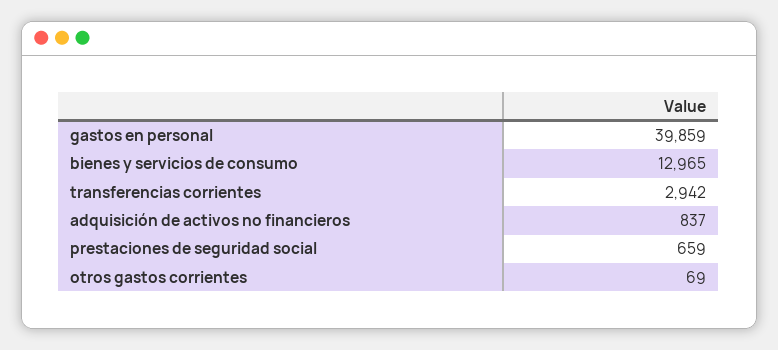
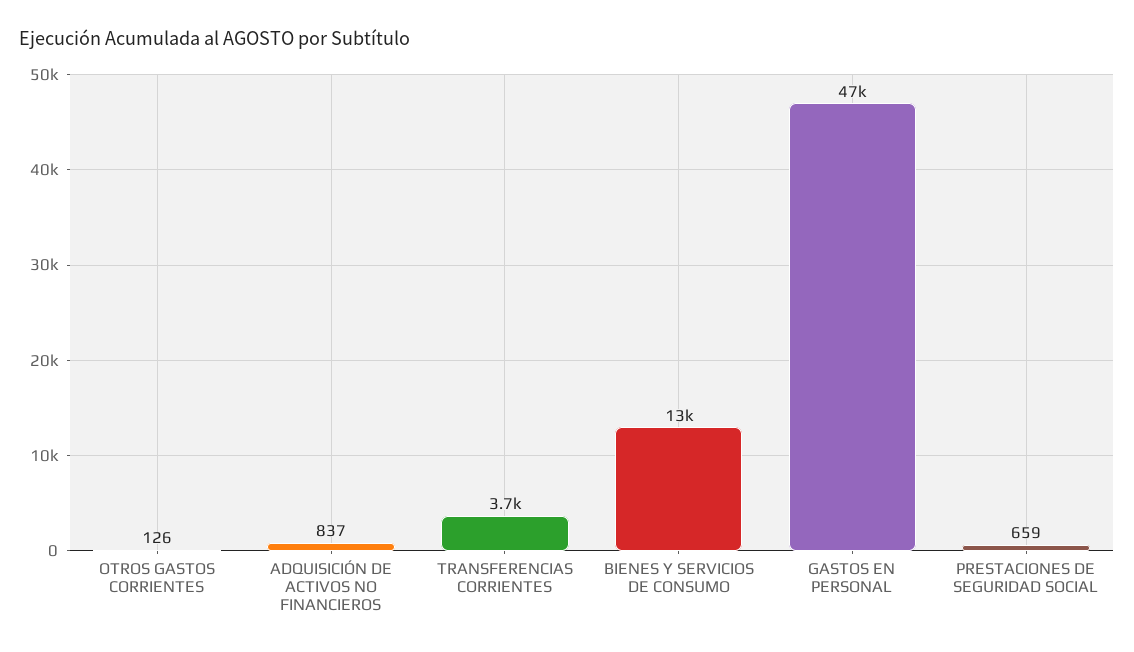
  {
-   "gastos en personal": 39859,
+   "gastos en personal": 47000,
    "bienes y servicios de consumo": 12965,
-   "transferencias corrientes": 2942,
+   "transferencias corrientes": 3700,
    "adquisición de activos no financieros": 837,
    "prestaciones de seguridad social": 659,
-   "otros gastos corrientes": 69
+   "otros gastos corrientes": 126
  }

